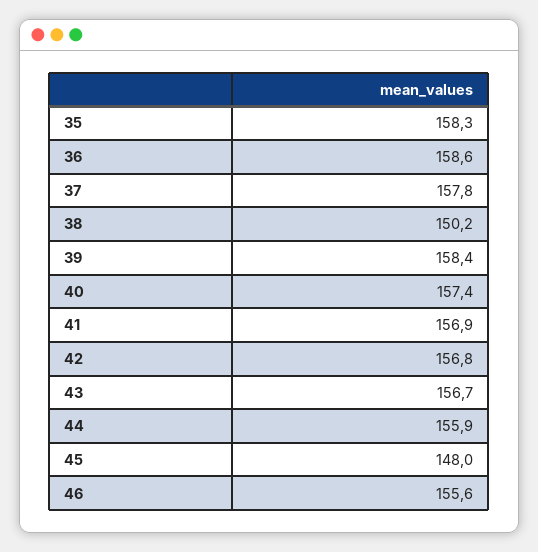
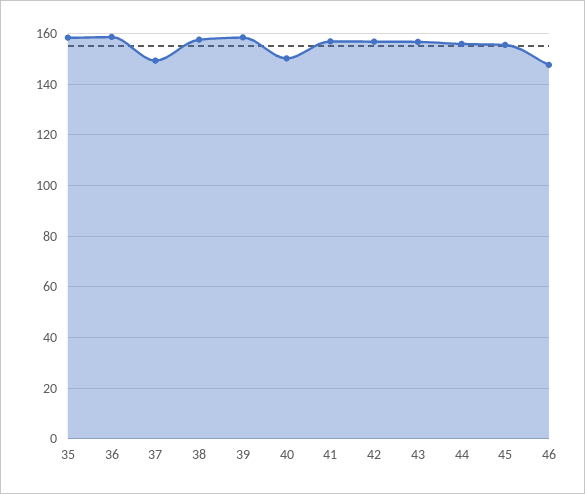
  {
    "35": 158.3,
    "36": 158.6,
-   "37": 157.8,
+   "37": 150,
-   "38": 150.2,
+   "38": 157.5,
    "39": 158.4,
-   "40": 157.4,
+   "40": 150,
    "41": 156.9,
    "42": 156.8,
    "43": 156.7,
    "44": 155.9,
-   "45": 148,
+   "45": 155,
-   "46": 155.6
+   "46": 147.5
  }

